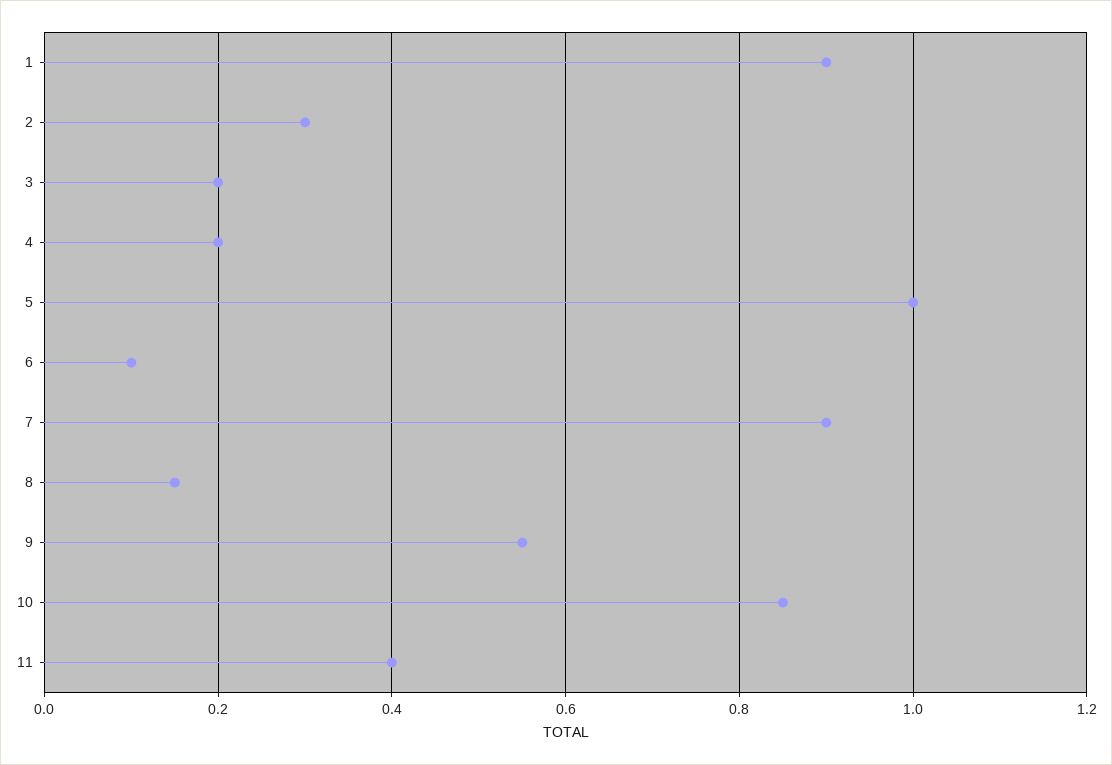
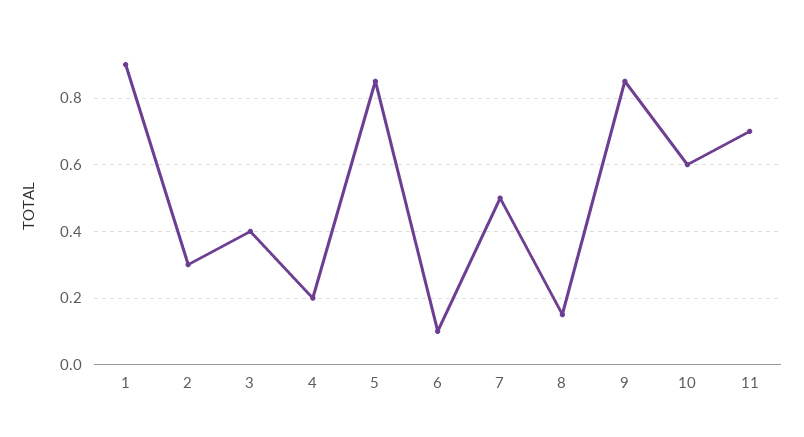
  {
    "1": 0.9,
    "2": 0.3,
-   "3": 0.2,
+   "3": 0.4,
    "4": 0.2,
-   "5": 1,
+   "5": 0.85,
    "6": 0.1,
-   "7": 0.9,
+   "7": 0.5,
    "8": 0.15,
-   "9": 0.55,
+   "9": 0.85,
-   "10": 0.85,
+   "10": 0.6,
-   "11": 0.4
+   "11": 0.7
  }

